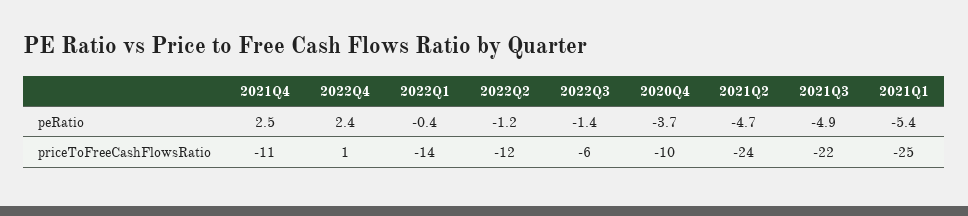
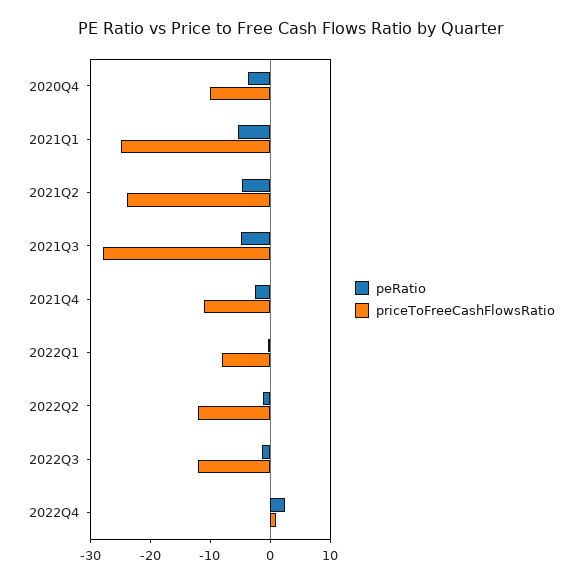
  {
    "peRatio": {
-     "2021Q4": 2.5,
+     "2021Q4": -2,
      "2022Q4": 2.4,
      "2022Q1": -0.4,
      "2022Q2": -1.2,
      "2022Q3": -1.4,
      "2020Q4": -3.7,
      "2021Q2": -4.7,
      "2021Q3": -4.9,
      "2021Q1": -5.4
    },
    "priceToFreeCashFlowsRatio": {
      "2021Q4": -11,
      "2022Q4": 1,
-     "2022Q1": -14,
+     "2022Q1": -8,
      "2022Q2": -12,
-     "2022Q3": -6,
+     "2022Q3": -12,
      "2020Q4": -10,
      "2021Q2": -24,
-     "2021Q3": -22,
+     "2021Q3": -28,
      "2021Q1": -25
    }
  }

